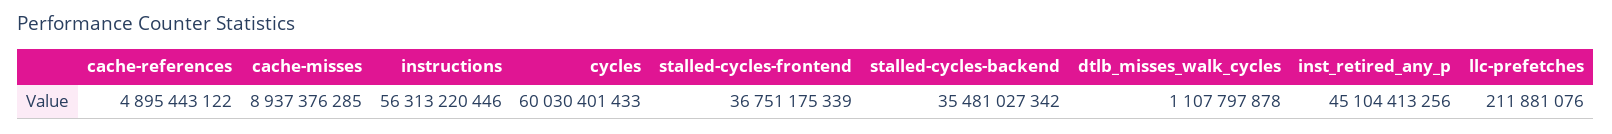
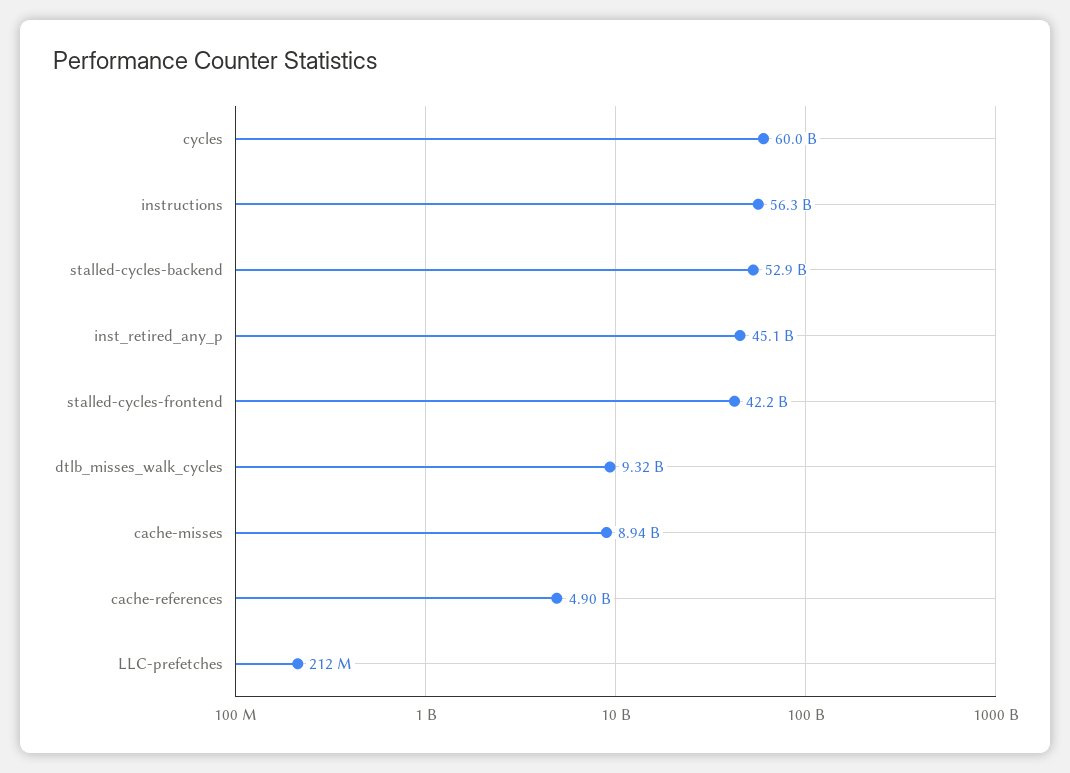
  {
    "cache-references": 4895443122,
    "cache-misses": 8937376285,
    "instructions": 56313220446,
    "cycles": 60030401433,
-   "stalled-cycles-frontend": 36751175339,
+   "stalled-cycles-frontend": 42200000000,
-   "stalled-cycles-backend": 35481027342,
+   "stalled-cycles-backend": 52900000000,
-   "dtlb_misses_walk_cycles": 1107797878,
+   "dtlb_misses_walk_cycles": 9320000000,
    "inst_retired_any_p": 45104413256,
    "llc-prefetches": 211881076
  }

